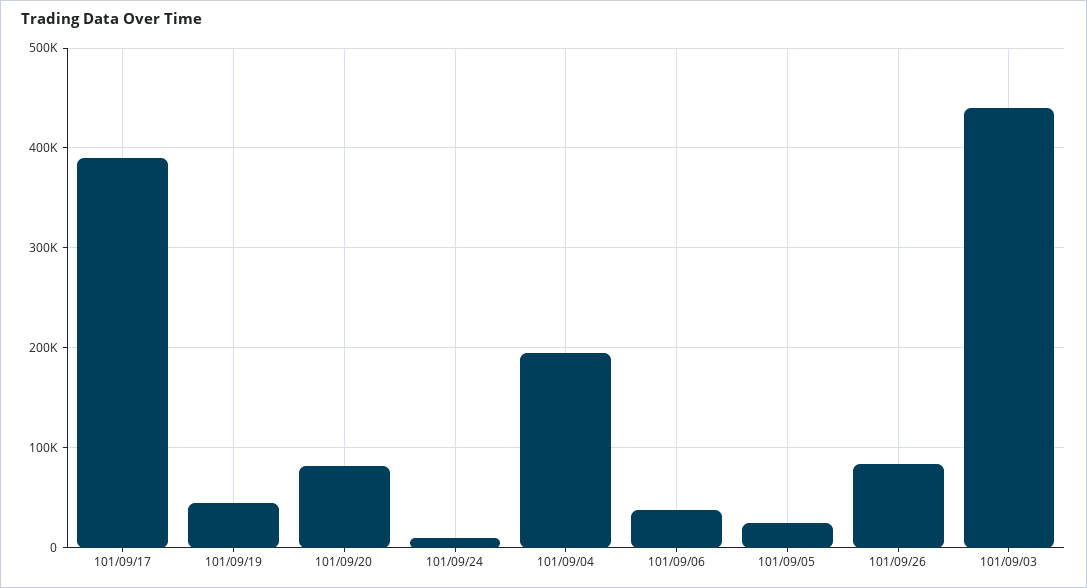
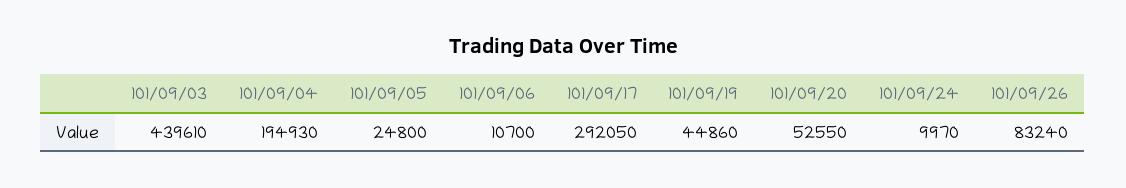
  {
-   "101/09/17": 390000,
+   "101/09/17": 292050,
    "101/09/19": 44860,
-   "101/09/20": 80000,
+   "101/09/20": 52550,
    "101/09/24": 9970,
    "101/09/04": 194930,
-   "101/09/06": 40000,
+   "101/09/06": 10700,
    "101/09/05": 24800,
    "101/09/26": 83240,
    "101/09/03": 439610
  }

